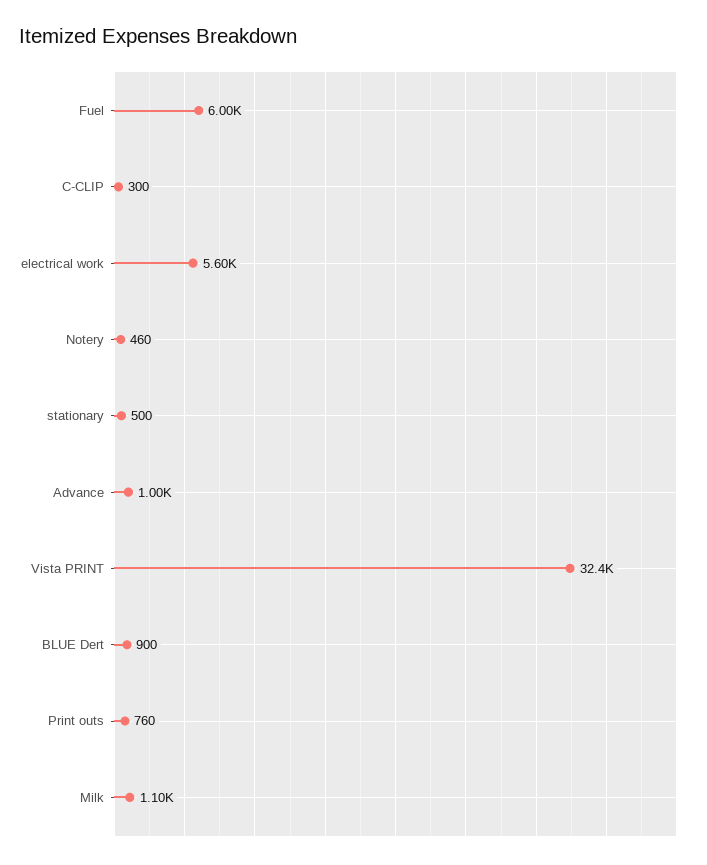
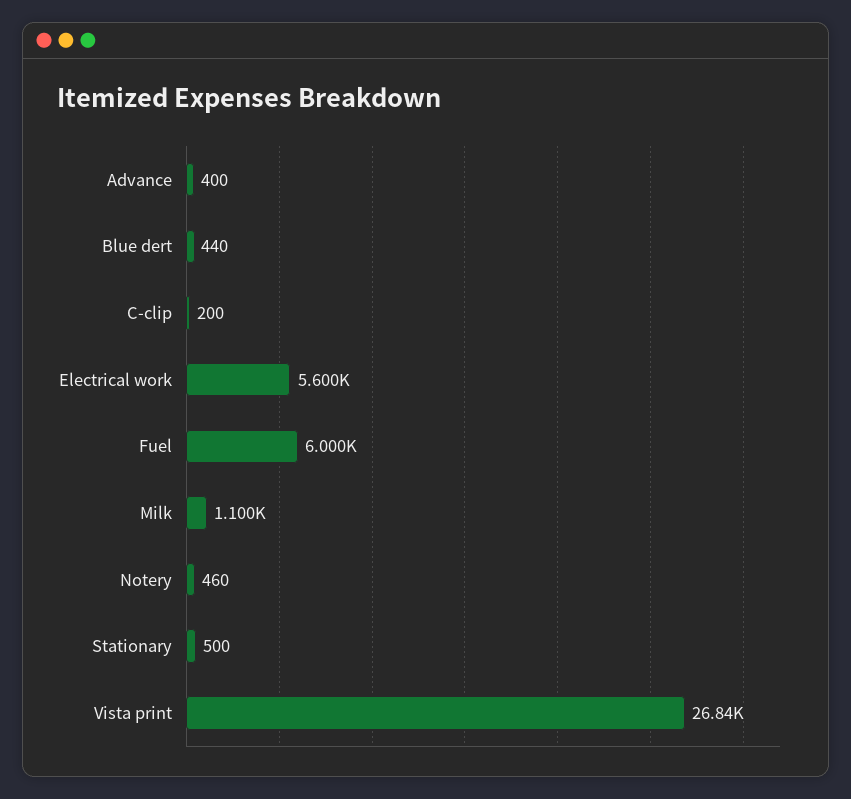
  {
    "Fuel": 6000,
-   "C-CLIP": 300,
+   "C-CLIP": 200,
    "electrical work": 5600,
    "Notery": 460,
    "stationary": 500,
-   "Advance": 1000,
+   "Advance": 400,
-   "Vista PRINT": 32400,
+   "Vista PRINT": 26840,
-   "BLUE Dert": 900,
+   "BLUE Dert": 440,
-   "Print outs": 760,
    "Milk": 1100
  }

